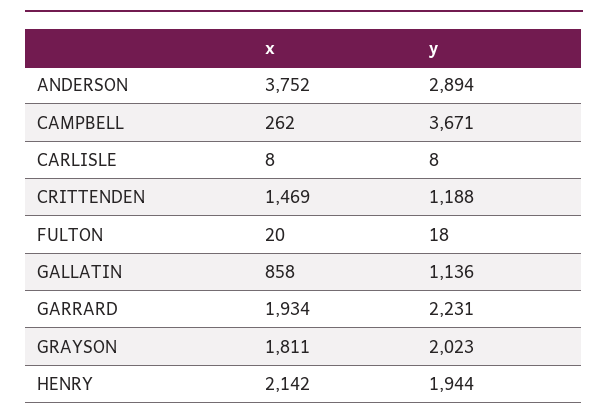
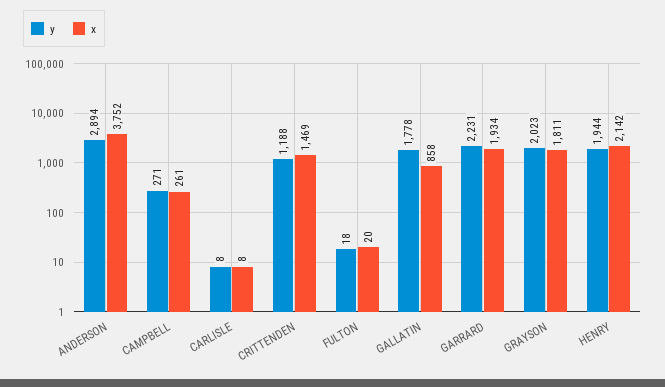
  {
    "x": {
      "ANDERSON": 3752,
-     "CAMPBELL": 262,
+     "CAMPBELL": 261,
      "CARLISLE": 8,
      "CRITTENDEN": 1469,
      "FULTON": 20,
      "GALLATIN": 858,
      "GARRARD": 1934,
      "GRAYSON": 1811,
      "HENRY": 2142
    },
    "y": {
      "ANDERSON": 2894,
-     "CAMPBELL": 3671,
+     "CAMPBELL": 271,
      "CARLISLE": 8,
      "CRITTENDEN": 1188,
      "FULTON": 18,
-     "GALLATIN": 1136,
+     "GALLATIN": 1778,
      "GARRARD": 2231,
      "GRAYSON": 2023,
      "HENRY": 1944
    }
  }

